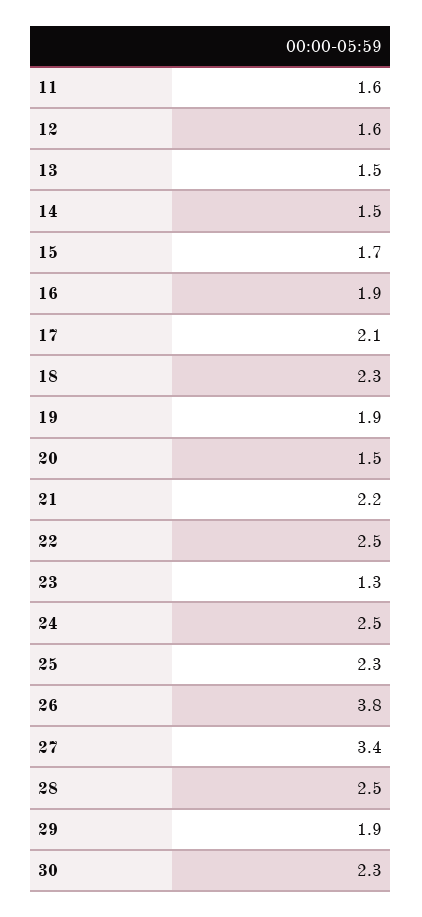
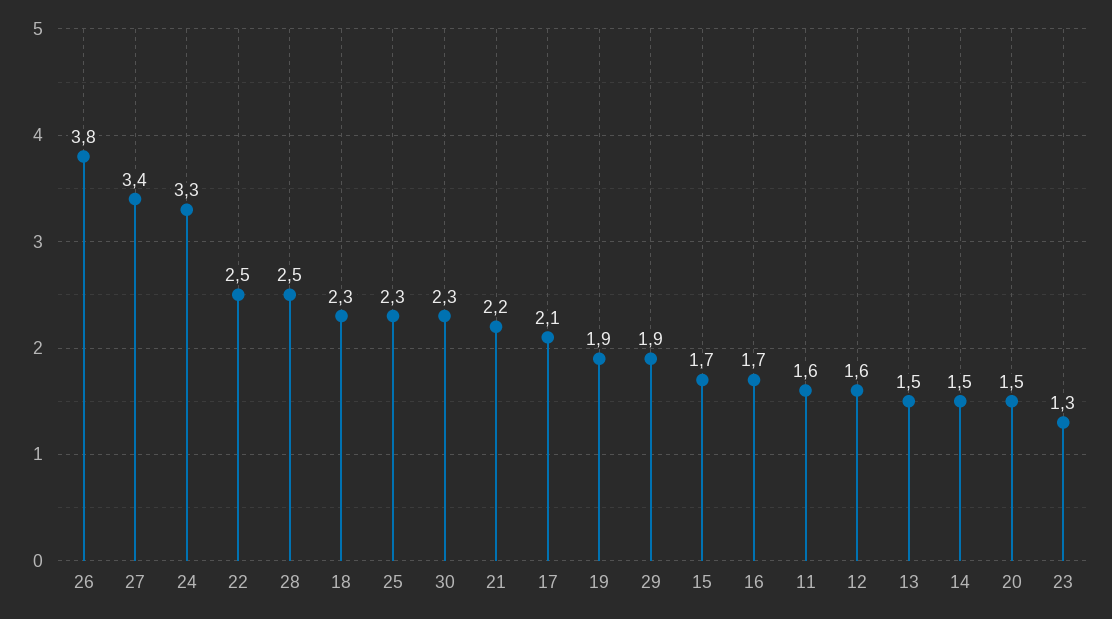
  {
    "11": 1.6,
    "12": 1.6,
    "13": 1.5,
    "14": 1.5,
    "15": 1.7,
-   "16": 1.9,
+   "16": 1.7,
    "17": 2.1,
    "18": 2.3,
    "19": 1.9,
    "20": 1.5,
    "21": 2.2,
    "22": 2.5,
    "23": 1.3,
-   "24": 2.5,
+   "24": 3.3,
    "25": 2.3,
    "26": 3.8,
    "27": 3.4,
    "28": 2.5,
    "29": 1.9,
    "30": 2.3
  }

